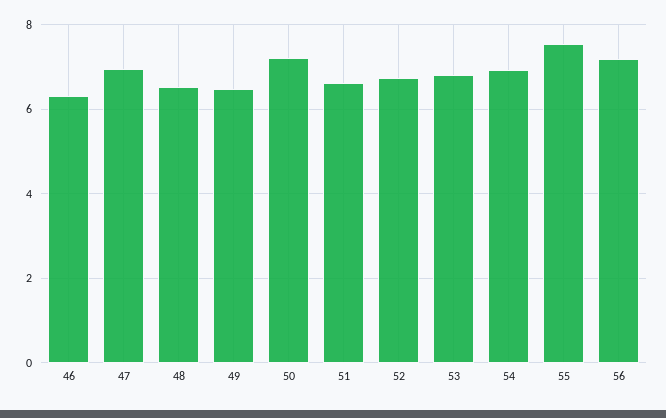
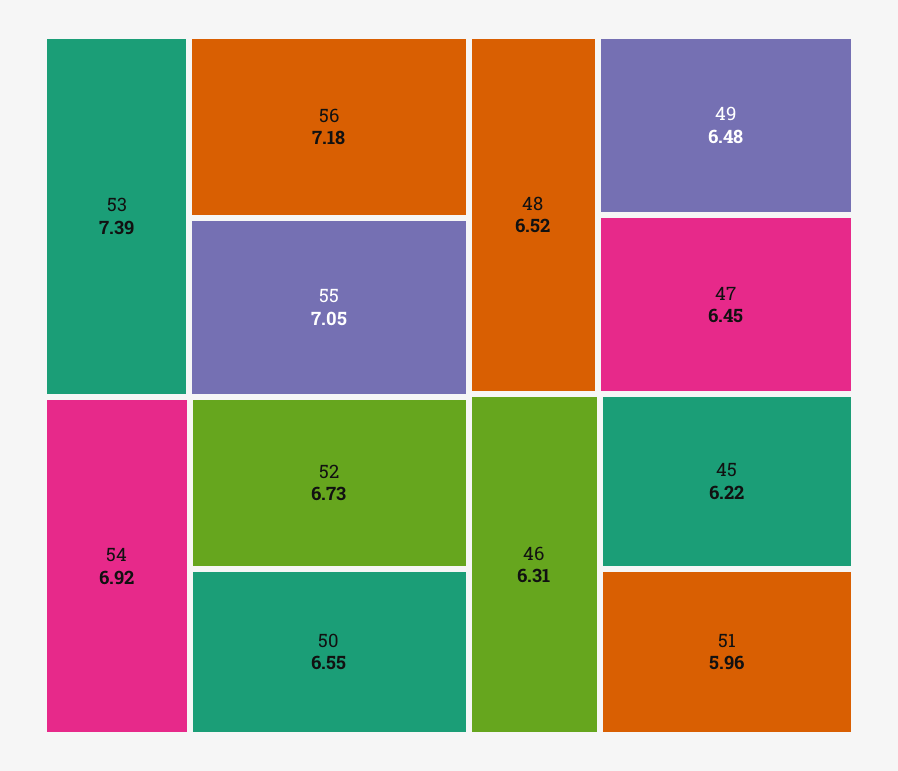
  {
    "46": 6.31,
-   "47": 7,
+   "47": 6.45,
    "48": 6.52,
    "49": 6.48,
-   "50": 7.2,
+   "50": 6.55,
-   "51": 6.6,
+   "51": 5.96,
    "52": 6.73,
-   "53": 6.8,
+   "53": 7.39,
    "54": 6.92,
-   "55": 7.6,
+   "55": 7.05,
-   "56": 7.18
+   "56": 7.18,
+   "45": 6.22
  }

